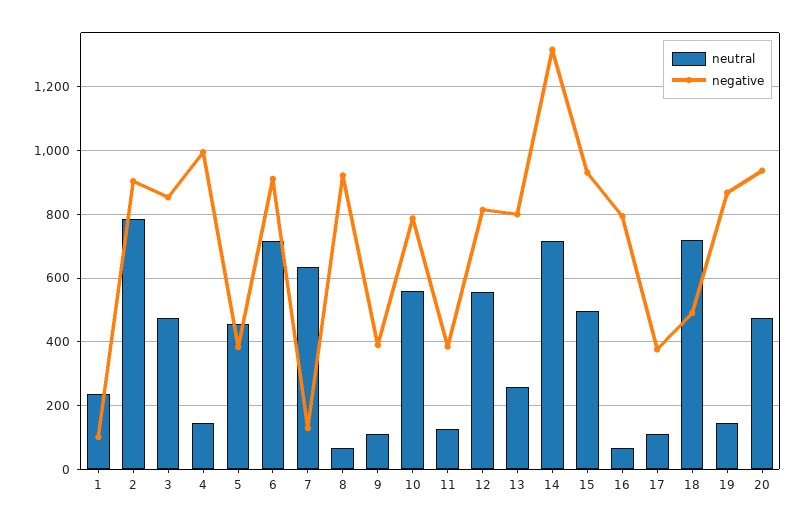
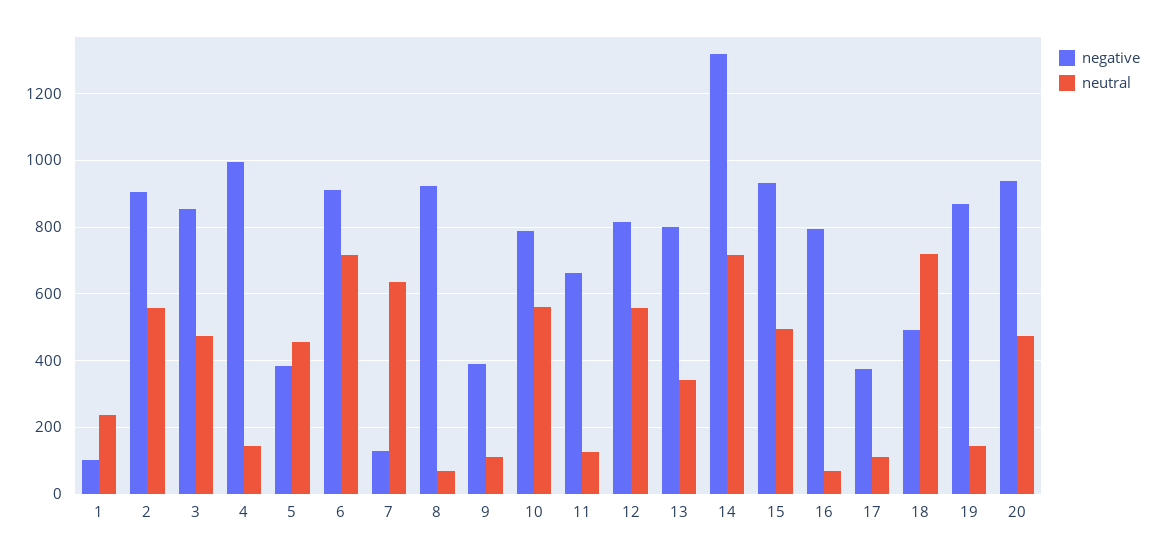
  {
    "neutral": {
      "1": 240,
-     "2": 780,
+     "2": 560,
      "3": 480,
      "4": 140,
      "5": 460,
      "6": 720,
      "7": 640,
      "8": 60,
      "9": 120,
      "10": 560,
      "11": 120,
      "12": 560,
-     "13": 260,
+     "13": 340,
      "14": 720,
      "15": 500,
      "16": 60,
      "17": 120,
      "18": 720,
      "19": 140,
      "20": 480
    },
    "negative": {
      "1": 100,
      "2": 900,
      "3": 860,
      "4": 1000,
      "5": 380,
      "6": 920,
      "7": 120,
      "8": 920,
      "9": 380,
      "10": 780,
-     "11": 380,
+     "11": 660,
      "12": 820,
      "13": 800,
      "14": 1320,
      "15": 940,
      "16": 800,
      "17": 380,
      "18": 500,
      "19": 860,
      "20": 940
    }
  }

